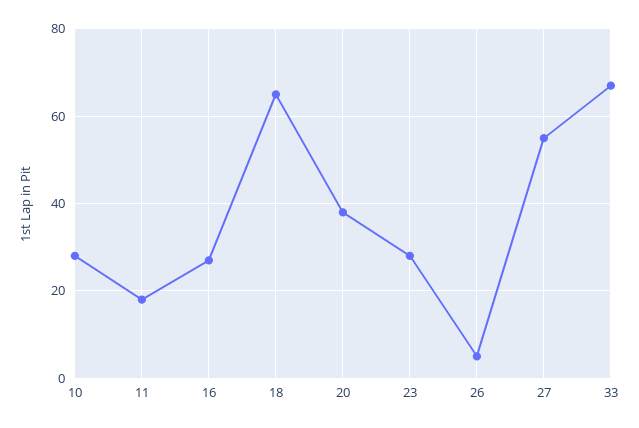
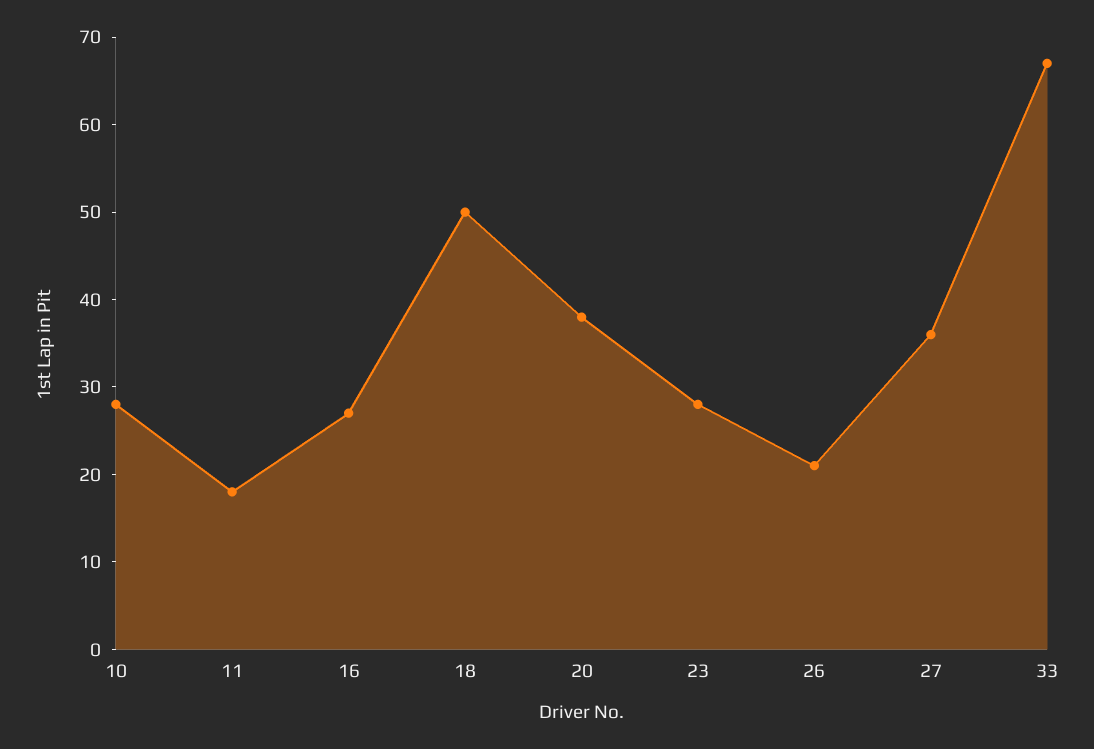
  {
    "10": 28,
    "11": 18,
    "16": 27,
-   "18": 65,
+   "18": 50,
    "20": 38,
    "23": 28,
-   "26": 5,
+   "26": 21,
-   "27": 55,
+   "27": 36,
    "33": 67
  }

